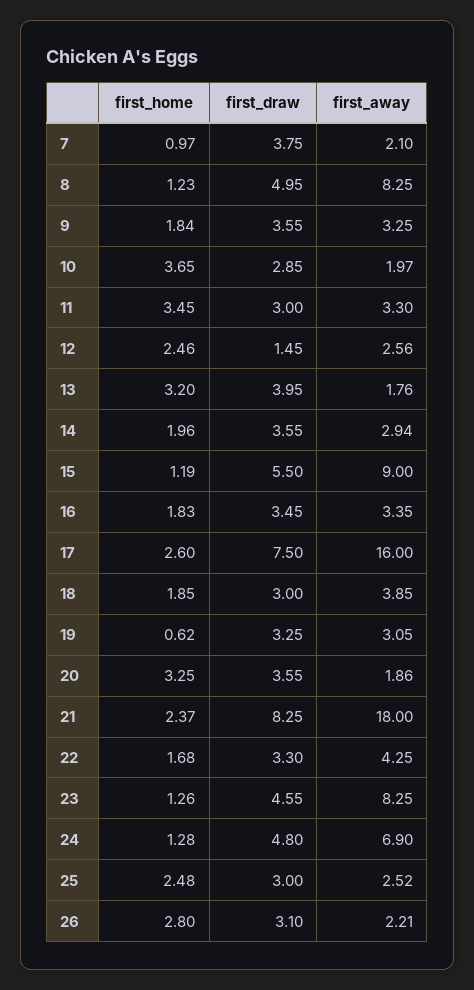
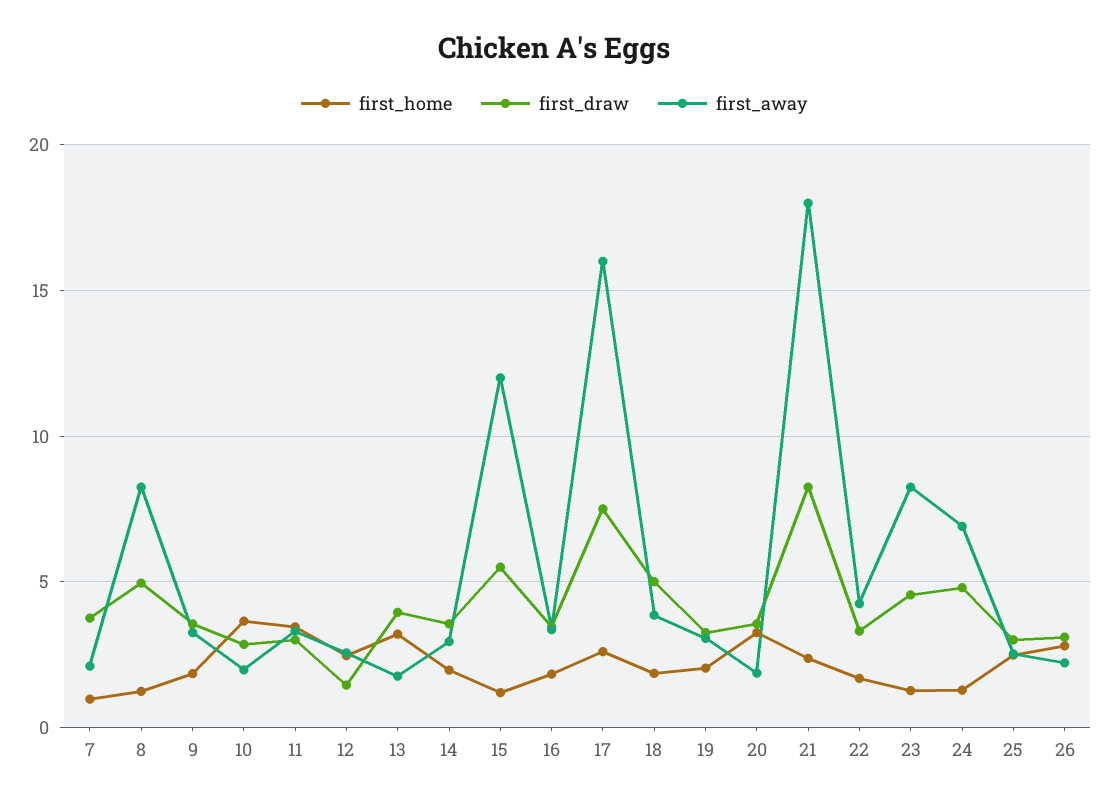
  {
    "first_home": {
      "7": 0.97,
      "8": 1.23,
      "9": 1.84,
      "10": 3.65,
      "11": 3.45,
      "12": 2.46,
      "13": 3.2,
      "14": 1.96,
      "15": 1.19,
      "16": 1.83,
      "17": 2.6,
      "18": 1.85,
-     "19": 0.62,
+     "19": 2,
      "20": 3.25,
      "21": 2.37,
      "22": 1.68,
      "23": 1.26,
      "24": 1.28,
      "25": 2.48,
      "26": 2.8
    },
    "first_draw": {
      "7": 3.75,
      "8": 4.95,
      "9": 3.55,
      "10": 2.85,
      "11": 3,
      "12": 1.45,
      "13": 3.95,
      "14": 3.55,
      "15": 5.5,
      "16": 3.45,
      "17": 7.5,
-     "18": 3,
+     "18": 5,
      "19": 3.25,
      "20": 3.55,
      "21": 8.25,
      "22": 3.3,
      "23": 4.55,
      "24": 4.8,
      "25": 3,
      "26": 3.1
    },
    "first_away": {
      "7": 2.1,
      "8": 8.25,
      "9": 3.25,
      "10": 1.97,
      "11": 3.3,
      "12": 2.56,
      "13": 1.76,
      "14": 2.94,
-     "15": 9,
+     "15": 12,
      "16": 3.35,
      "17": 16,
      "18": 3.85,
      "19": 3.05,
      "20": 1.86,
      "21": 18,
      "22": 4.25,
      "23": 8.25,
      "24": 6.9,
      "25": 2.52,
      "26": 2.21
    }
  }

